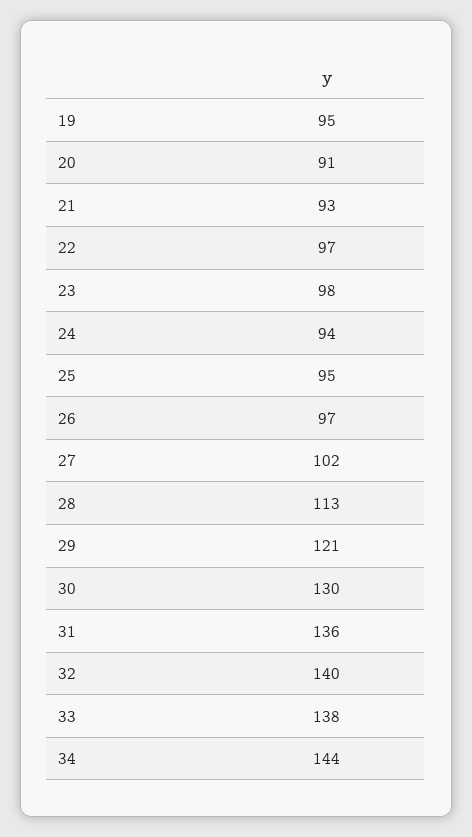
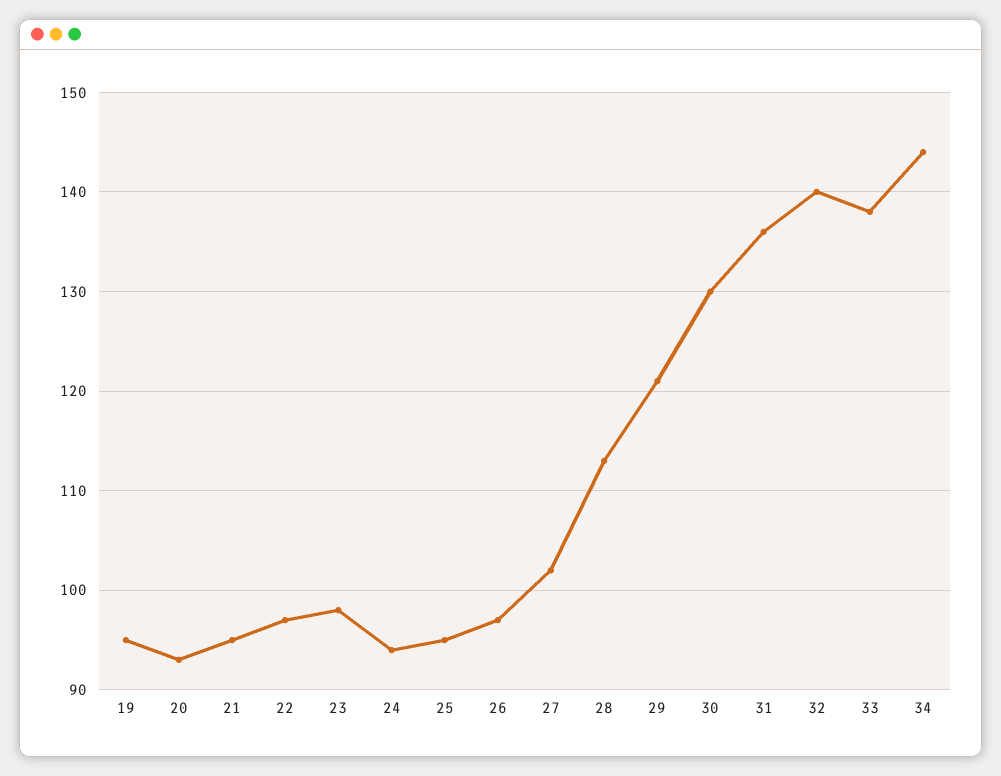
  {
    "19": 95,
-   "20": 91,
+   "20": 93,
-   "21": 93,
+   "21": 95,
    "22": 97,
    "23": 98,
    "24": 94,
    "25": 95,
    "26": 97,
    "27": 102,
    "28": 113,
    "29": 121,
    "30": 130,
    "31": 136,
    "32": 140,
    "33": 138,
    "34": 144
  }

